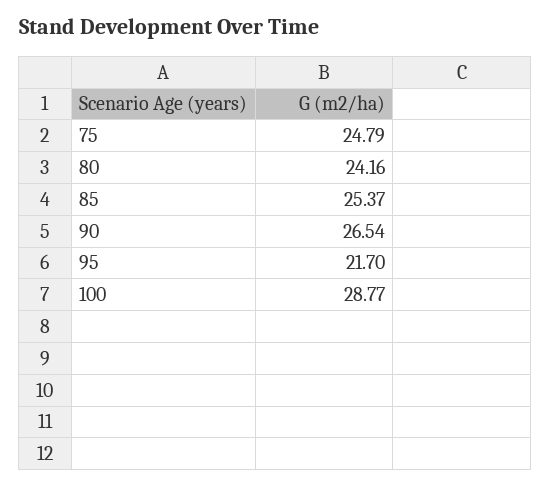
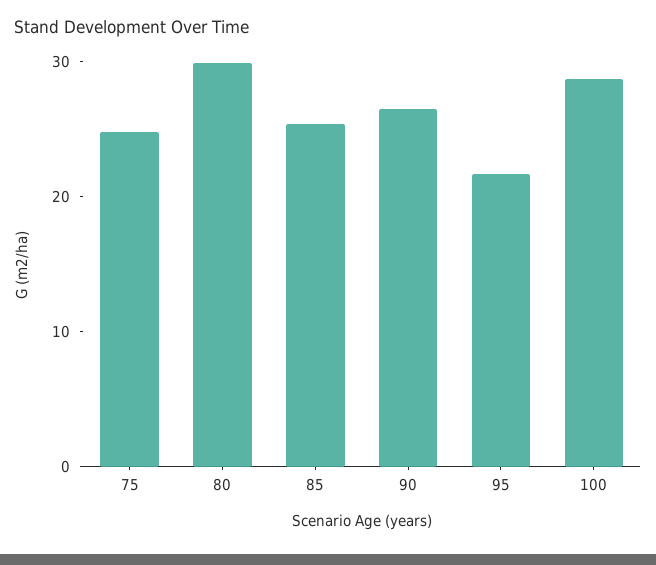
  {
    "75": 24.79,
-   "80": 24.16,
+   "80": 30,
    "85": 25.37,
    "90": 26.54,
    "95": 21.7,
    "100": 28.77
  }

